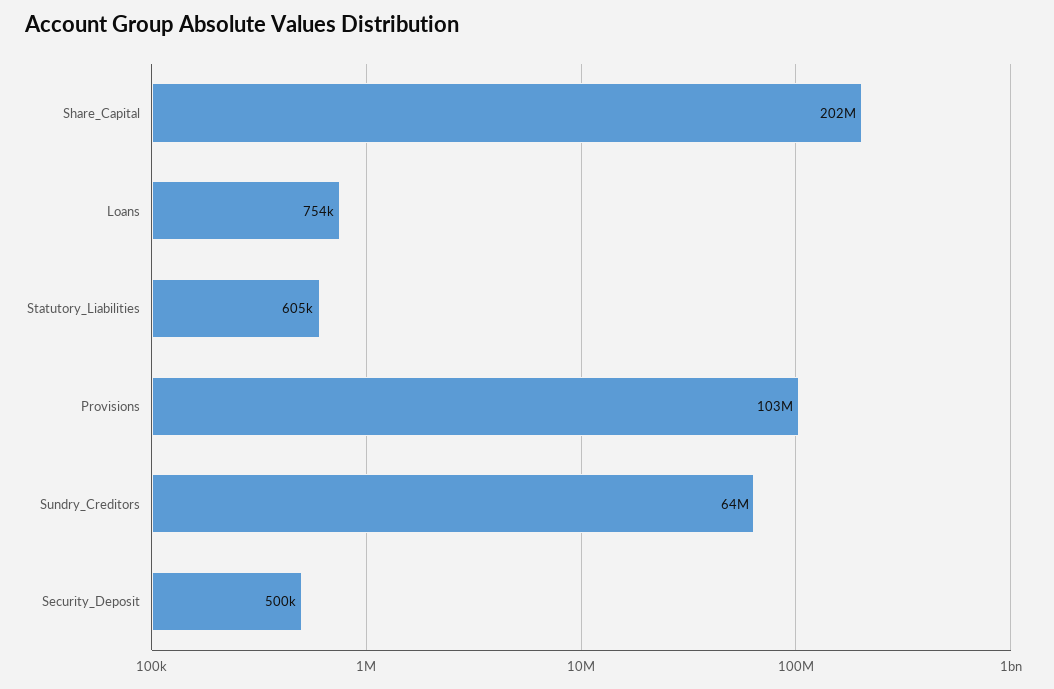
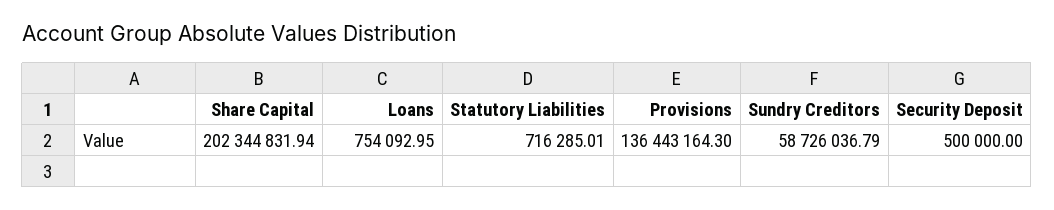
  {
    "Share_Capital": 202344831.94,
    "Loans": 754092.95,
-   "Statutory_Liabilities": 605000,
+   "Statutory_Liabilities": 716285.01,
-   "Provisions": 103000000,
+   "Provisions": 136443164.3,
-   "Sundry_Creditors": 64000000,
+   "Sundry_Creditors": 58726036.79,
    "Security_Deposit": 500000
  }

